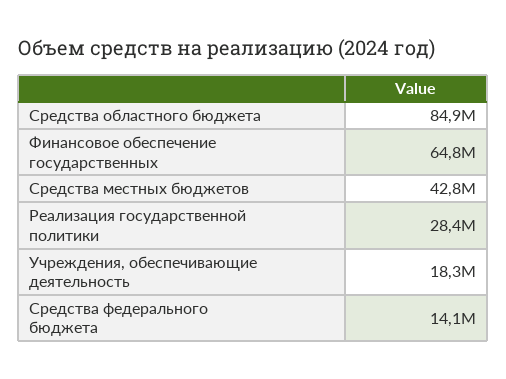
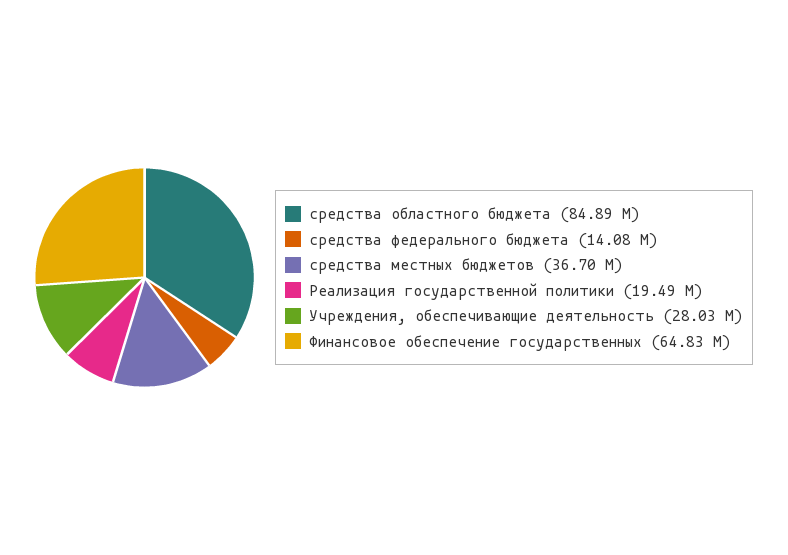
  {
    "Средства областного бюджета": 84890000,
    "Финансовое обеспечение государственных": 64830000,
-   "Средства местных бюджетов": 42800000,
+   "Средства местных бюджетов": 36700000,
-   "Реализация государственной политики": 28400000,
+   "Реализация государственной политики": 19490000,
-   "Учреждения, обеспечивающие деятельность": 18300000,
+   "Учреждения, обеспечивающие деятельность": 28030000,
    "Средства федерального бюджета": 14080000
  }

